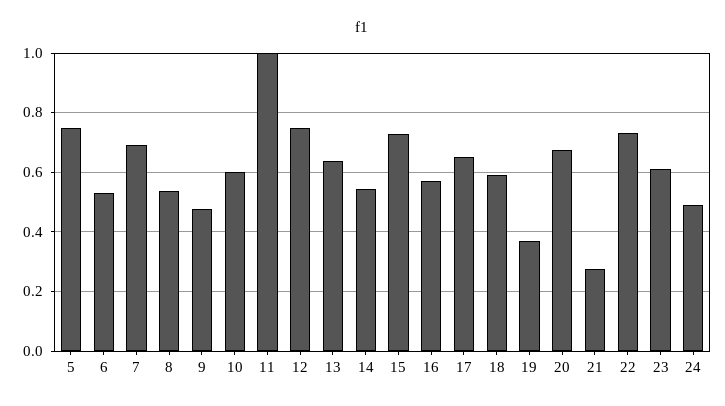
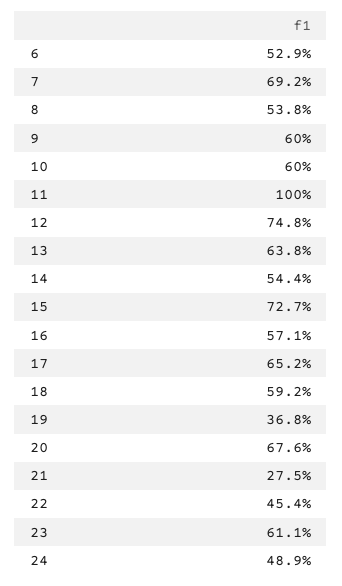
  {
-   "5": 0.75,
    "6": 0.529,
    "7": 0.692,
    "8": 0.538,
-   "9": 0.475,
+   "9": 0.6,
    "10": 0.6,
    "11": 1,
    "12": 0.748,
    "13": 0.638,
    "14": 0.544,
    "15": 0.727,
    "16": 0.571,
    "17": 0.652,
    "18": 0.592,
    "19": 0.368,
    "20": 0.676,
    "21": 0.275,
-   "22": 0.725,
+   "22": 0.454,
    "23": 0.611,
    "24": 0.489
  }

